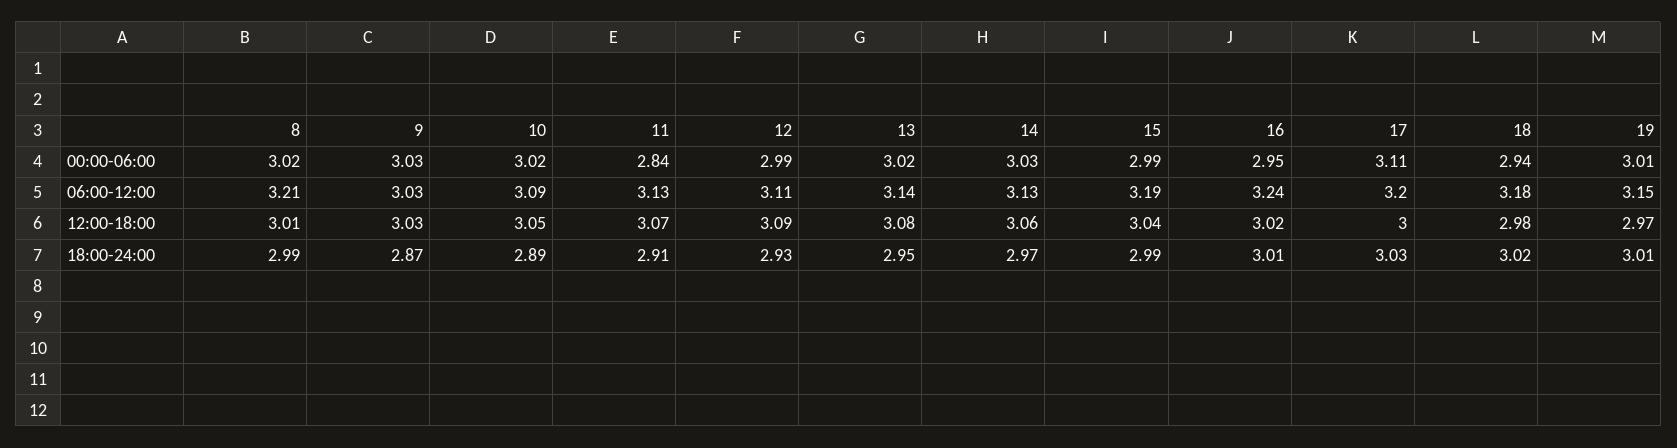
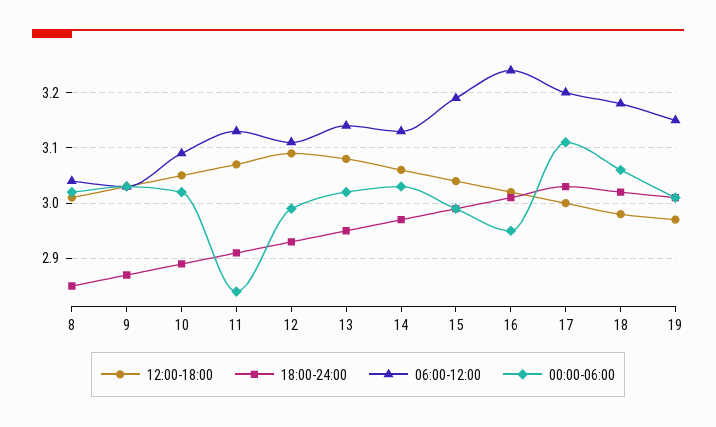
  {
    "00:00-06:00": {
      "8": 3.02,
      "9": 3.03,
      "10": 3.02,
      "11": 2.84,
      "12": 2.99,
      "13": 3.02,
      "14": 3.03,
      "15": 2.99,
      "16": 2.95,
      "17": 3.11,
-     "18": 2.94,
+     "18": 3.05,
      "19": 3.01
    },
    "06:00-12:00": {
-     "8": 3.21,
+     "8": 3.05,
      "9": 3.03,
      "10": 3.09,
      "11": 3.13,
      "12": 3.11,
      "13": 3.14,
      "14": 3.13,
      "15": 3.19,
      "16": 3.24,
      "17": 3.2,
      "18": 3.18,
      "19": 3.15
    },
    "12:00-18:00": {
      "8": 3.01,
      "9": 3.03,
      "10": 3.05,
      "11": 3.07,
      "12": 3.09,
      "13": 3.08,
      "14": 3.06,
      "15": 3.04,
      "16": 3.02,
      "17": 3,
      "18": 2.98,
      "19": 2.97
    },
    "18:00-24:00": {
-     "8": 2.99,
+     "8": 2.85,
      "9": 2.87,
      "10": 2.89,
      "11": 2.91,
      "12": 2.93,
      "13": 2.95,
      "14": 2.97,
      "15": 2.99,
      "16": 3.01,
      "17": 3.03,
      "18": 3.02,
      "19": 3.01
    }
  }

